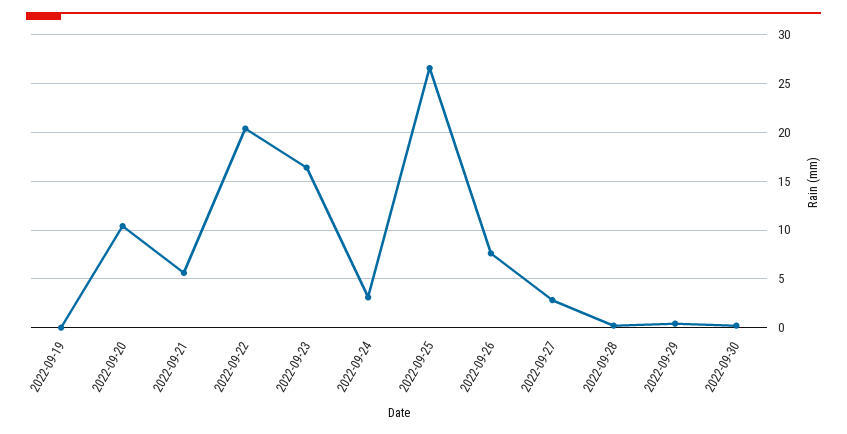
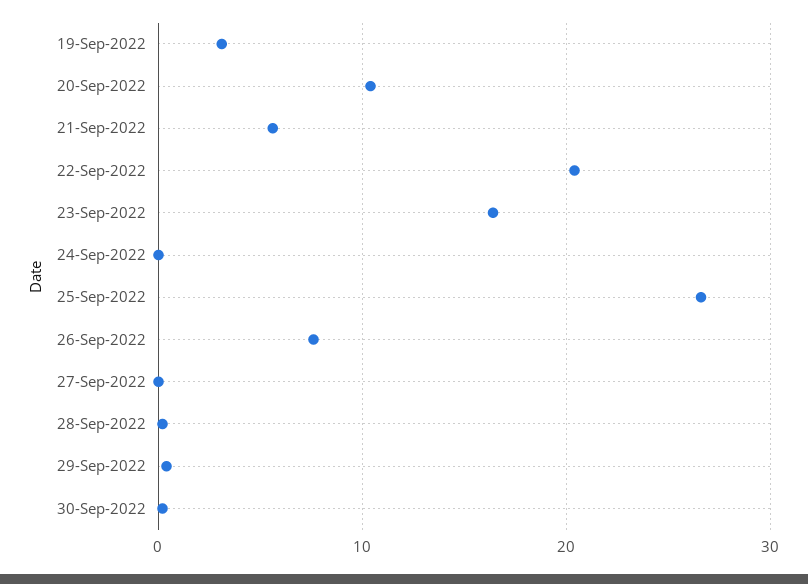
  {
-   "2022-09-19": 0,
+   "2022-09-19": 3,
    "2022-09-20": 10,
    "2022-09-21": 6,
    "2022-09-22": 20,
    "2022-09-23": 16,
-   "2022-09-24": 3,
+   "2022-09-24": 0,
    "2022-09-25": 27,
    "2022-09-26": 8,
-   "2022-09-27": 3,
+   "2022-09-27": 0,
    "2022-09-28": 0,
    "2022-09-29": 0,
    "2022-09-30": 0
  }

